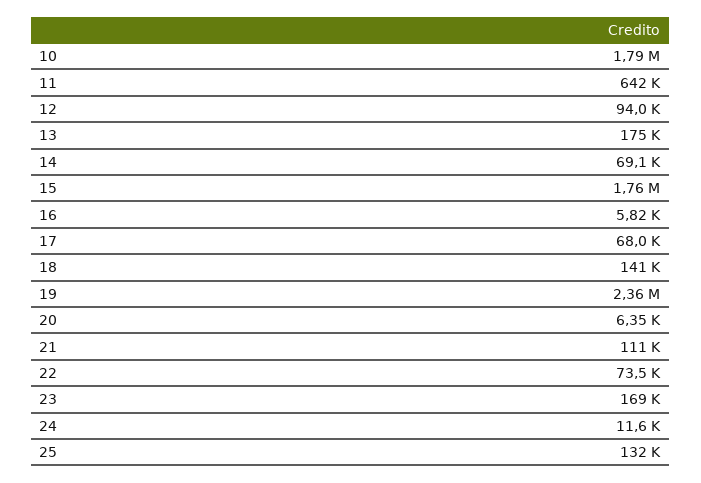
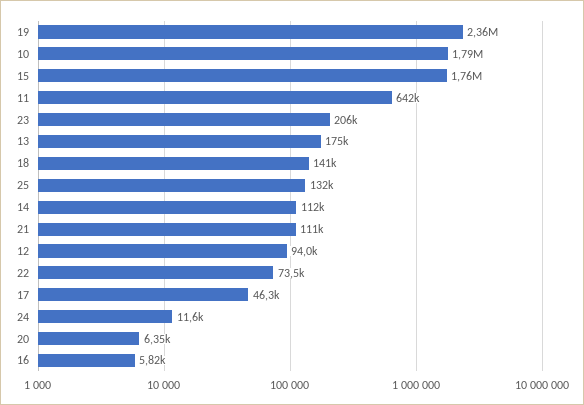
  {
    "10": 1790000,
    "11": 642000,
    "12": 94000,
    "13": 175000,
-   "14": 69100,
+   "14": 112000,
    "15": 1760000,
    "16": 5820,
-   "17": 68000,
+   "17": 46300,
    "18": 141000,
    "19": 2360000,
    "20": 6350,
    "21": 111000,
    "22": 73500,
-   "23": 169000,
+   "23": 206000,
    "24": 11600,
    "25": 132000
  }

